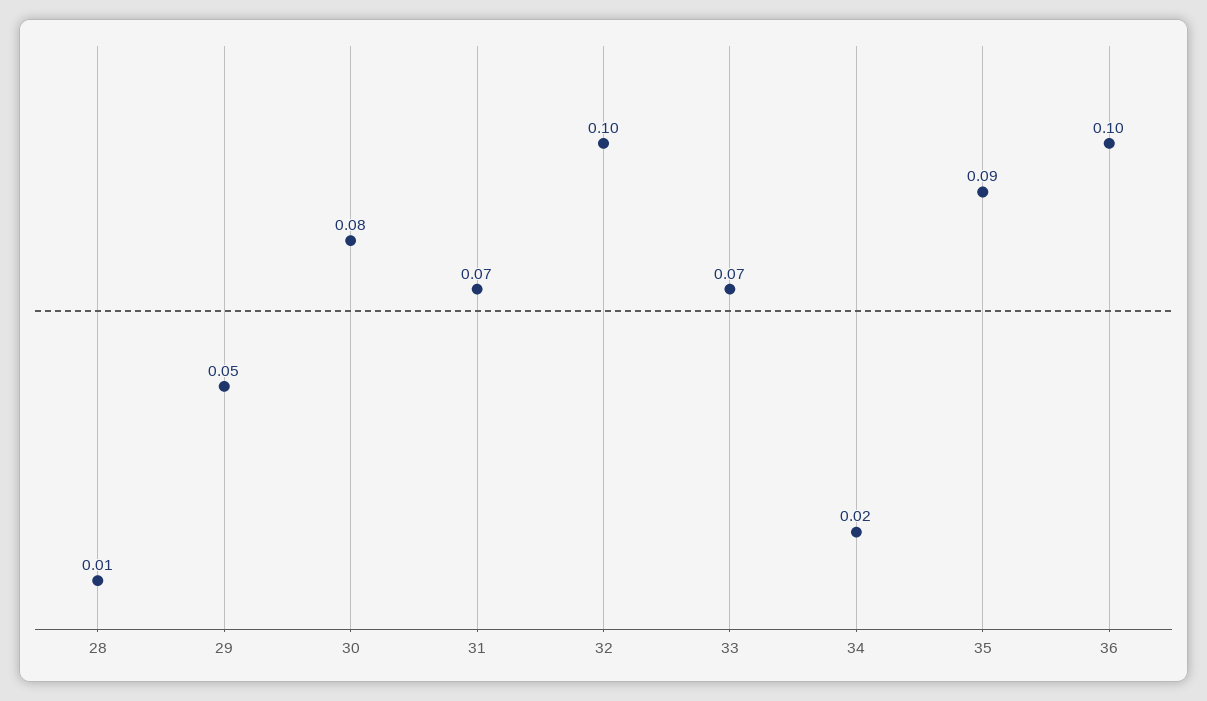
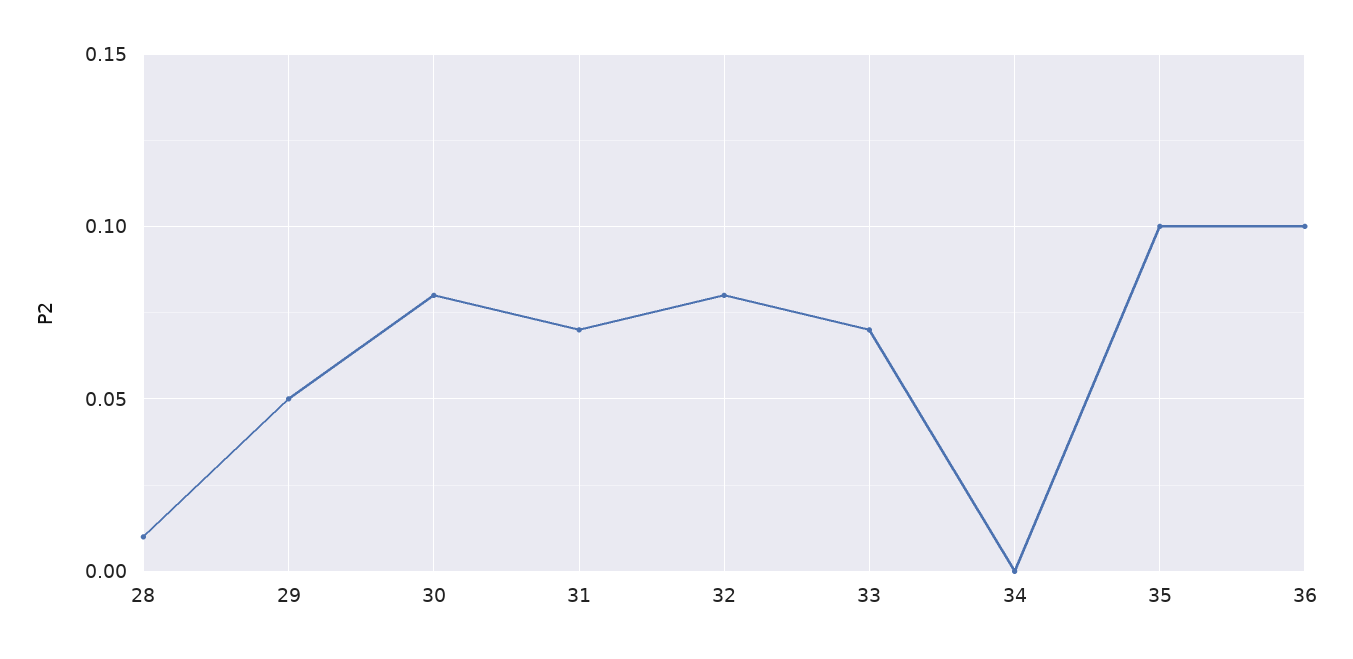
  {
    "28": 0.01,
    "29": 0.05,
    "30": 0.08,
    "31": 0.07,
-   "32": 0.1,
+   "32": 0.08,
    "33": 0.07,
-   "34": 0.02,
+   "34": 0,
-   "35": 0.09,
+   "35": 0.1,
    "36": 0.1
  }

